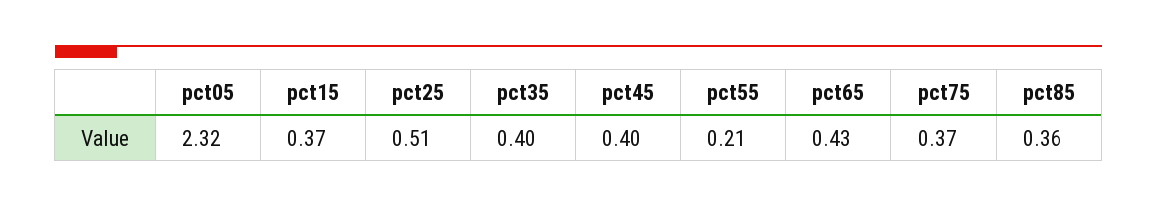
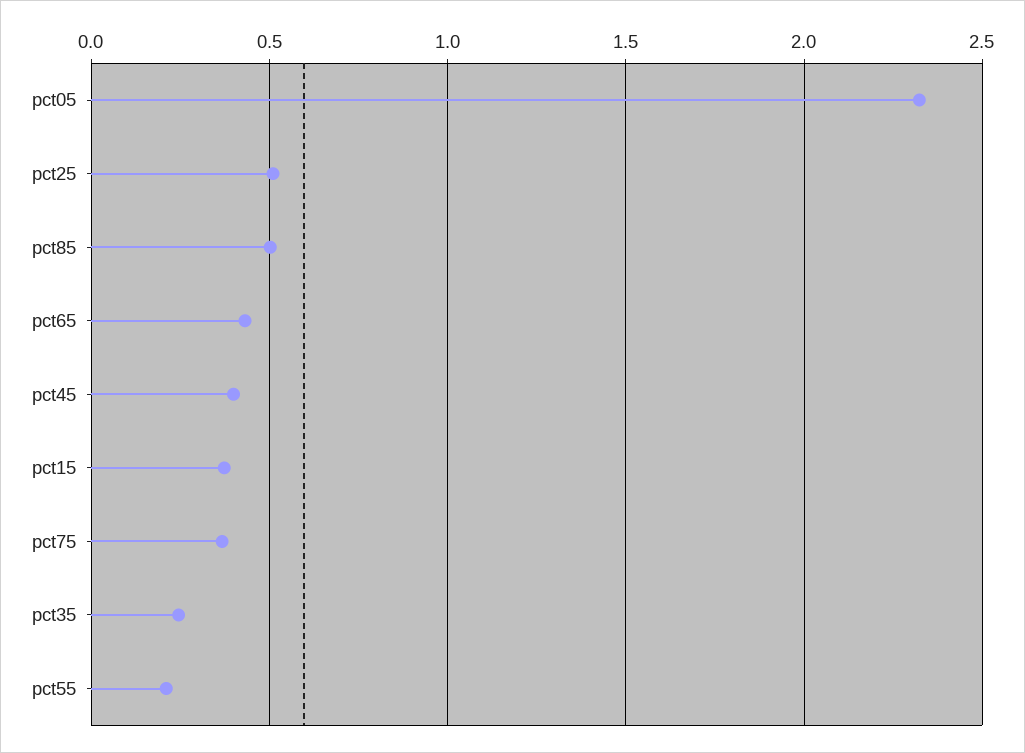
  {
    "pct05": 2.32,
    "pct15": 0.37,
    "pct25": 0.51,
-   "pct35": 0.4,
+   "pct35": 0.25,
    "pct45": 0.4,
    "pct55": 0.21,
    "pct65": 0.43,
    "pct75": 0.37,
-   "pct85": 0.36
+   "pct85": 0.5
  }

